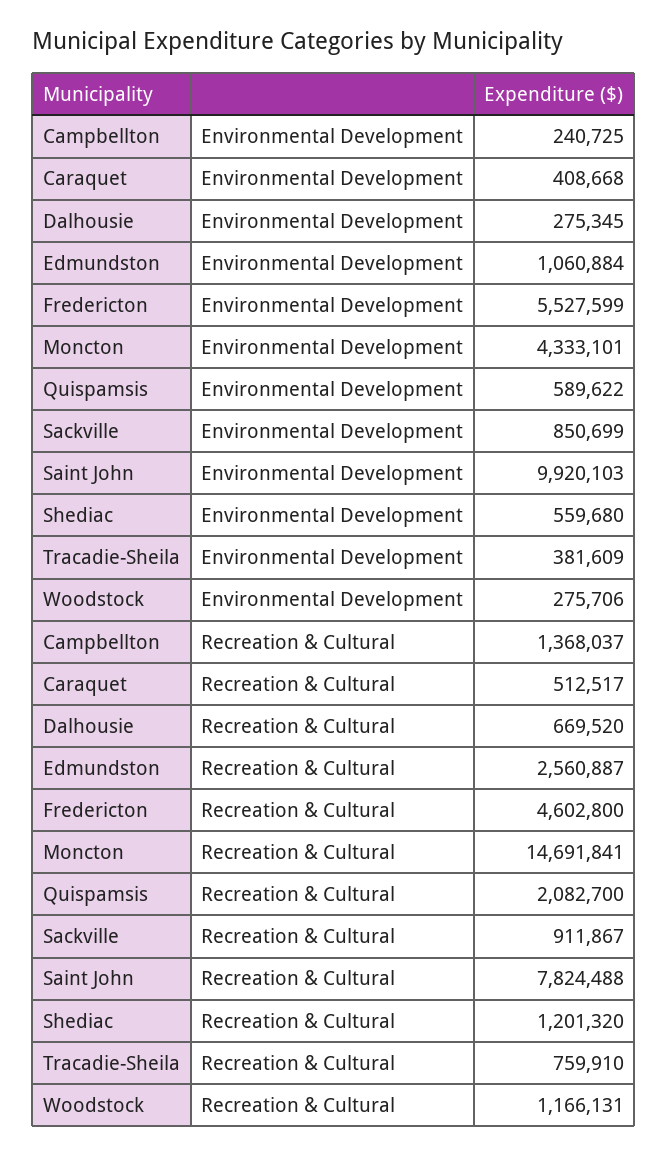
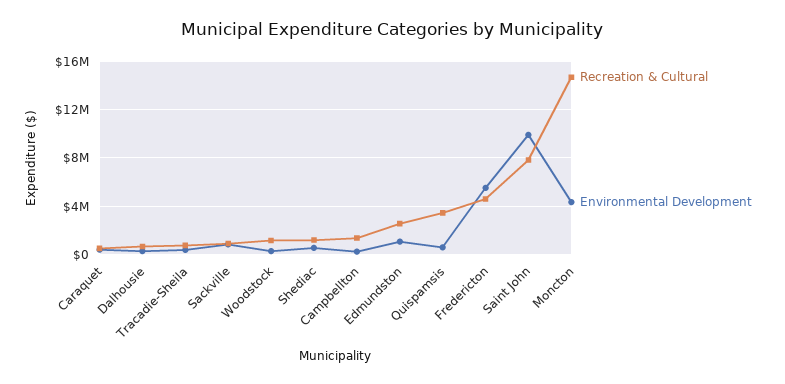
  {
    "Environmental Development": {
      "Campbellton": 240725,
      "Caraquet": 408668,
      "Dalhousie": 275345,
      "Edmundston": 1060884,
      "Fredericton": 5527599,
      "Moncton": 4333101,
      "Quispamsis": 589622,
      "Sackville": 850699,
      "Saint John": 9920103,
      "Shediac": 559680,
      "Tracadie-Sheila": 381609,
      "Woodstock": 275706
    },
    "Recreation & Cultural": {
      "Campbellton": 1368037,
      "Caraquet": 512517,
      "Dalhousie": 669520,
      "Edmundston": 2560887,
      "Fredericton": 4602800,
      "Moncton": 14691841,
-     "Quispamsis": 2082700,
+     "Quispamsis": 3500000,
      "Sackville": 911867,
      "Saint John": 7824488,
      "Shediac": 1201320,
      "Tracadie-Sheila": 759910,
      "Woodstock": 1166131
    }
  }

